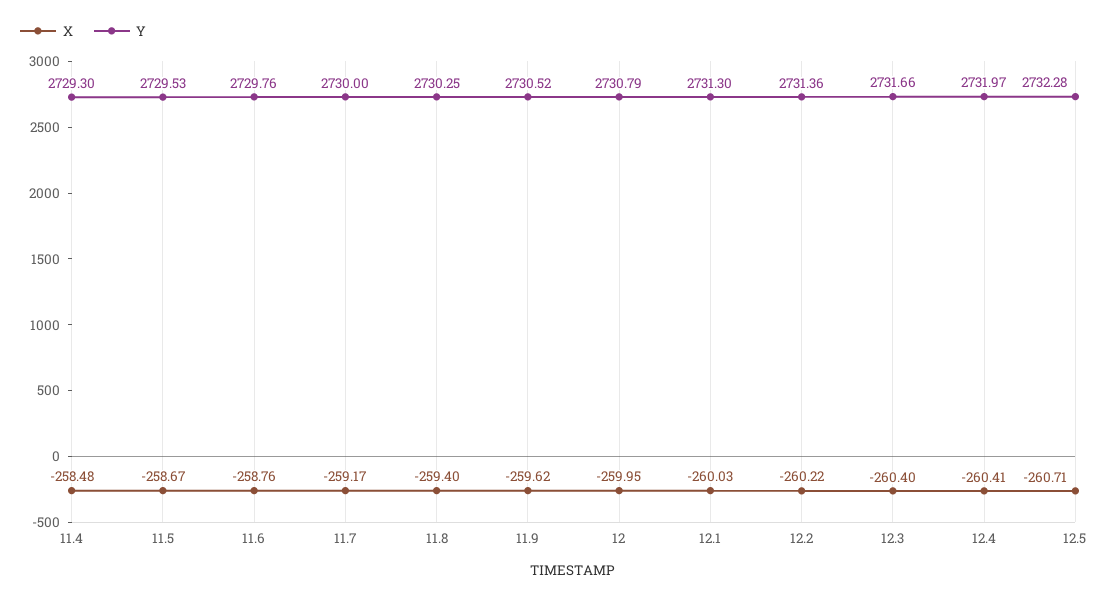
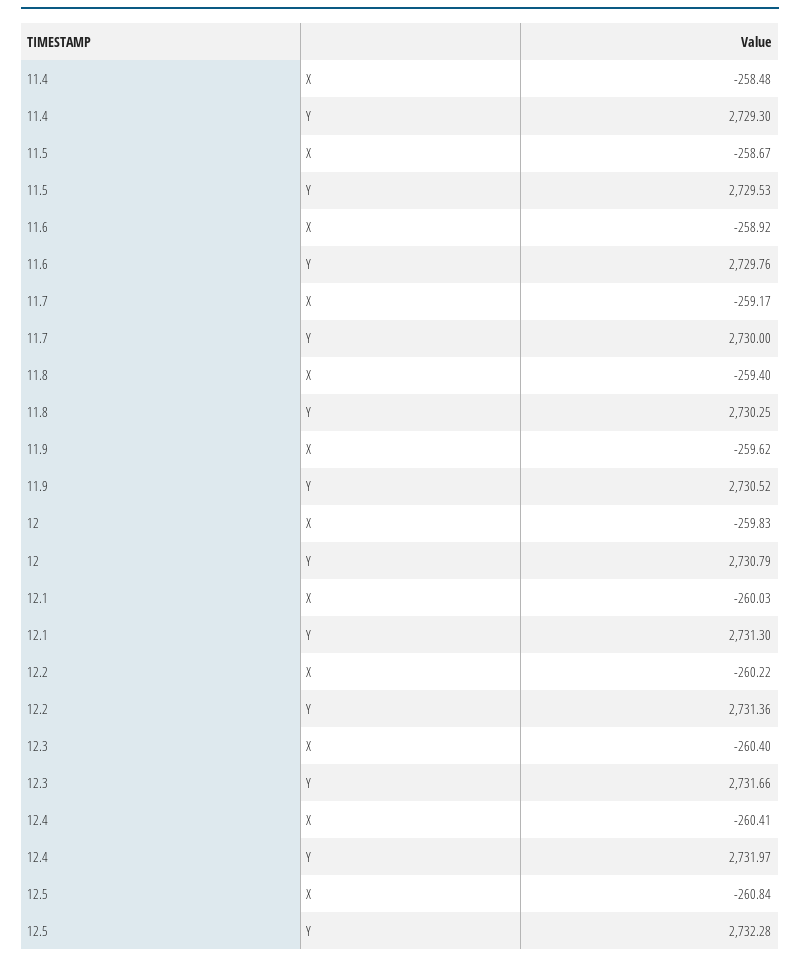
  {
    "X": {
      "11.4": -258.48,
      "11.5": -258.67,
-     "11.6": -258.76,
+     "11.6": -258.92,
      "11.7": -259.17,
      "11.8": -259.4,
      "11.9": -259.62,
-     "12": -259.95,
+     "12": -259.83,
      "12.1": -260.03,
      "12.2": -260.22,
      "12.3": -260.4,
      "12.4": -260.41,
-     "12.5": -260.71
+     "12.5": -260.84
    },
    "Y": {
      "11.4": 2729.3,
      "11.5": 2729.53,
      "11.6": 2729.76,
      "11.7": 2730,
      "11.8": 2730.25,
      "11.9": 2730.52,
      "12": 2730.79,
      "12.1": 2731.3,
      "12.2": 2731.36,
      "12.3": 2731.66,
      "12.4": 2731.97,
      "12.5": 2732.28
    }
  }

